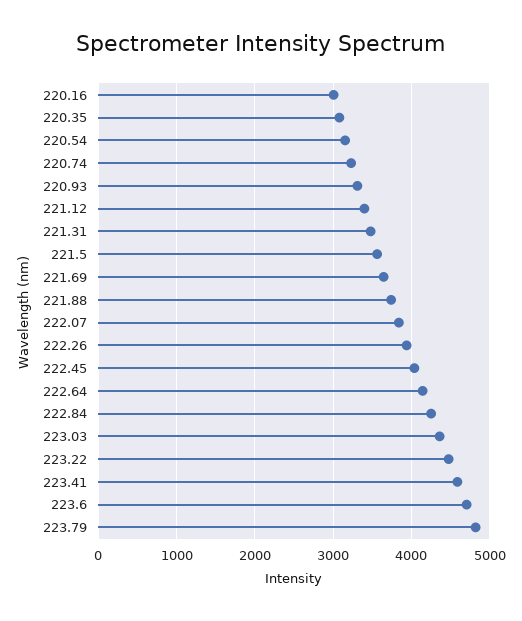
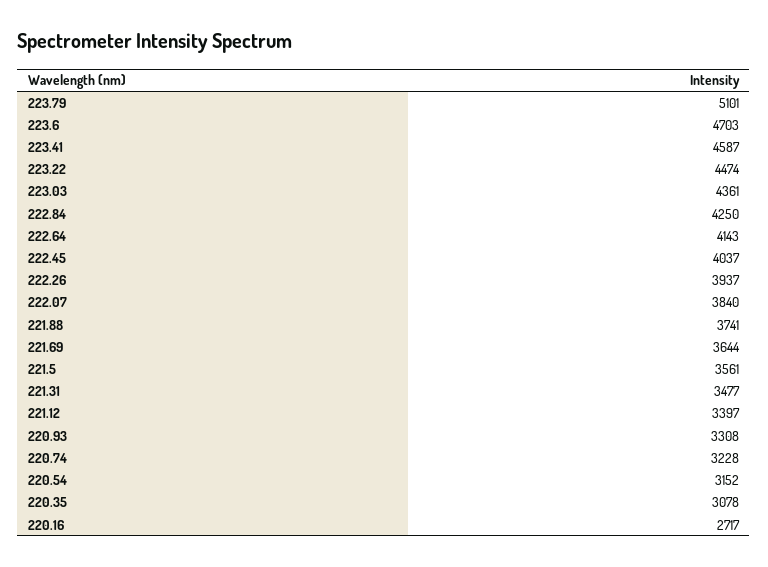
  {
-   "220.16": 3000,
+   "220.16": 2717,
    "220.35": 3078,
    "220.54": 3152,
    "220.74": 3228,
    "220.93": 3308,
    "221.12": 3397,
    "221.31": 3477,
    "221.5": 3561,
    "221.69": 3644,
    "221.88": 3741,
    "222.07": 3840,
    "222.26": 3937,
    "222.45": 4037,
    "222.64": 4143,
    "222.84": 4250,
    "223.03": 4361,
    "223.22": 4474,
    "223.41": 4587,
    "223.6": 4703,
-   "223.79": 4800
+   "223.79": 5101
  }

